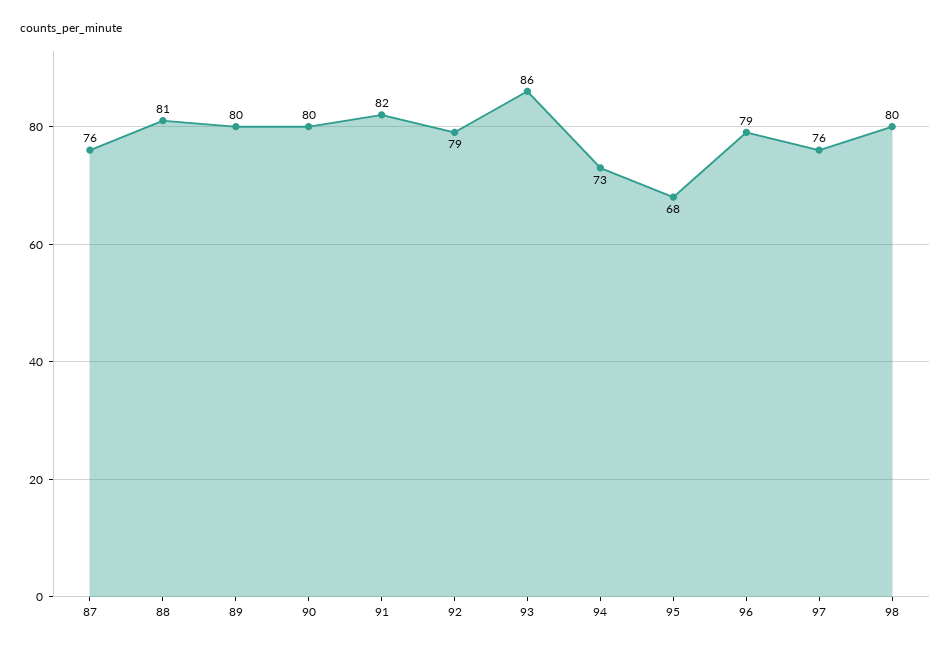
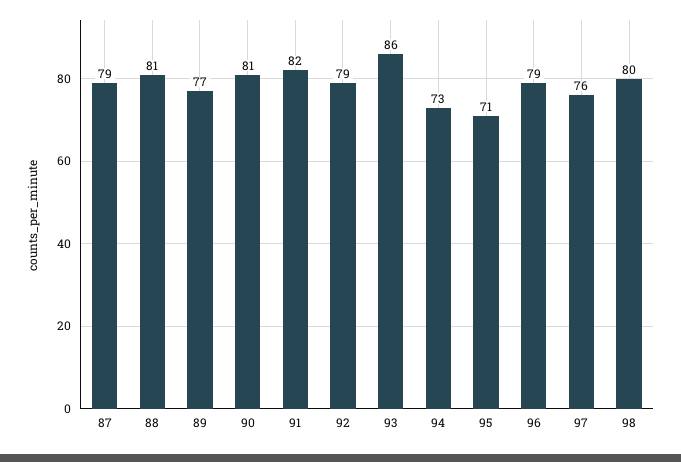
  {
-   "87": 76,
+   "87": 79,
    "88": 81,
-   "89": 80,
+   "89": 77,
-   "90": 80,
+   "90": 81,
    "91": 82,
    "92": 79,
    "93": 86,
    "94": 73,
-   "95": 68,
+   "95": 71,
    "96": 79,
    "97": 76,
    "98": 80
  }

